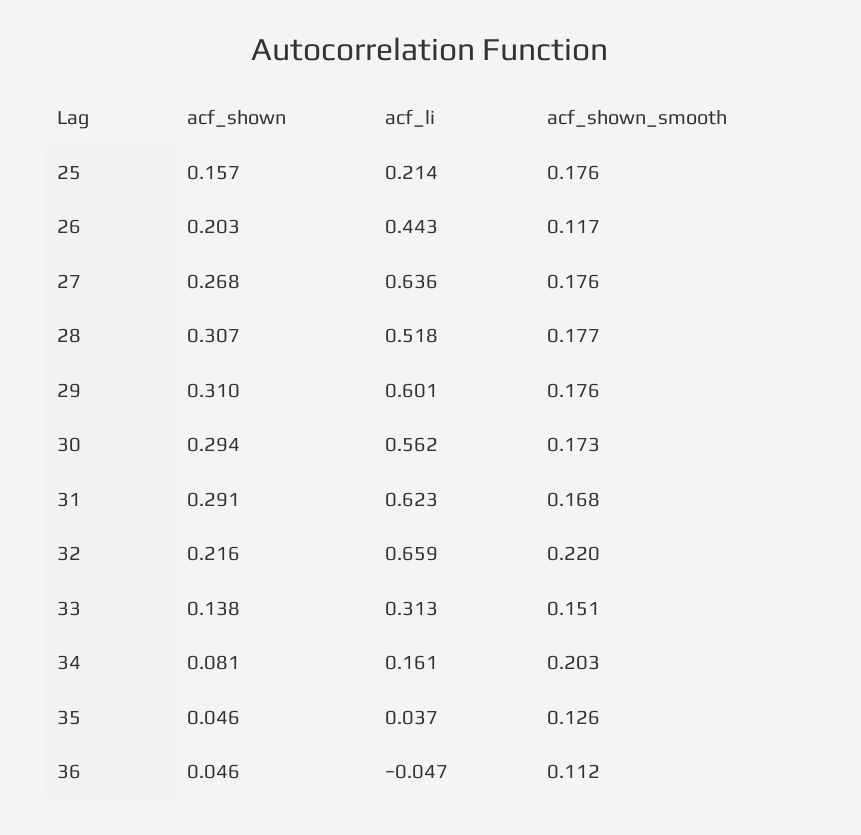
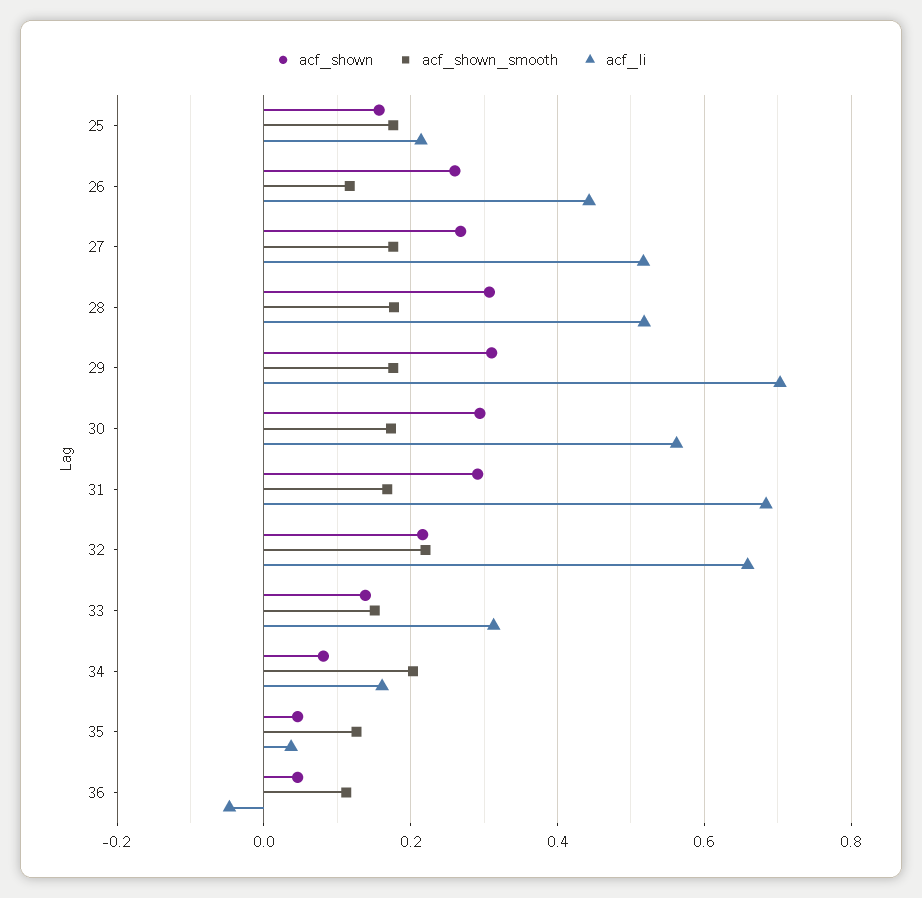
  {
    "acf_shown": {
      "25": 0.157,
-     "26": 0.203,
+     "26": 0.26,
      "27": 0.268,
      "28": 0.307,
      "29": 0.31,
      "30": 0.294,
      "31": 0.291,
      "32": 0.216,
      "33": 0.138,
      "34": 0.081,
      "35": 0.046,
      "36": 0.046
    },
    "acf_li": {
      "25": 0.214,
      "26": 0.443,
-     "27": 0.636,
+     "27": 0.52,
      "28": 0.518,
-     "29": 0.601,
+     "29": 0.7,
      "30": 0.562,
-     "31": 0.623,
+     "31": 0.68,
      "32": 0.659,
      "33": 0.313,
      "34": 0.161,
      "35": 0.037,
      "36": -0.047
    },
    "acf_shown_smooth": {
      "25": 0.176,
      "26": 0.117,
      "27": 0.176,
      "28": 0.177,
      "29": 0.176,
      "30": 0.173,
      "31": 0.168,
      "32": 0.22,
      "33": 0.151,
      "34": 0.203,
      "35": 0.126,
      "36": 0.112
    }
  }

